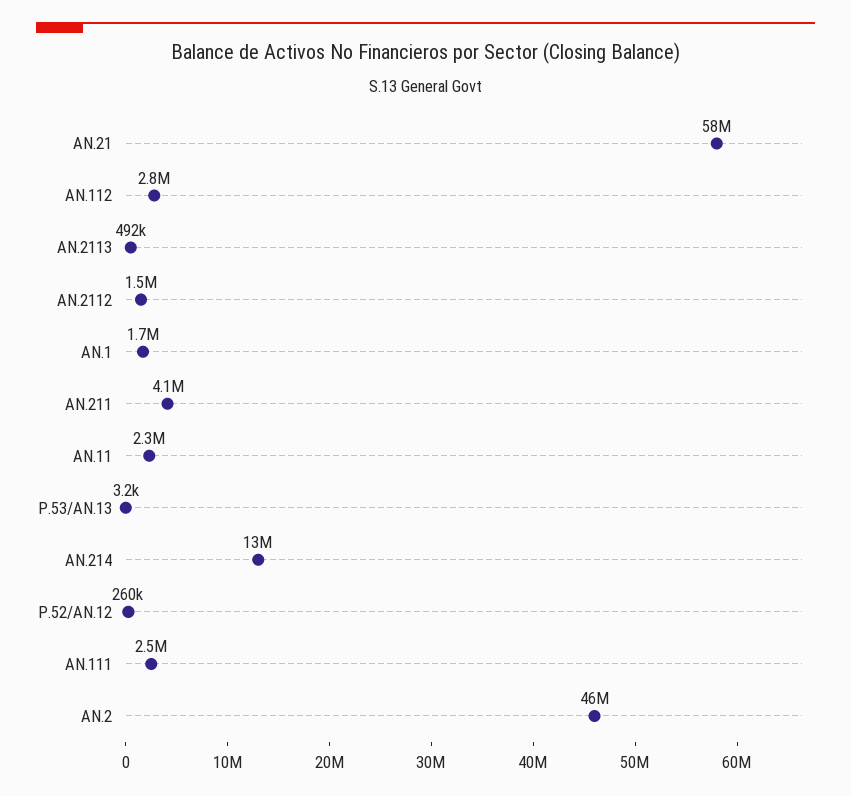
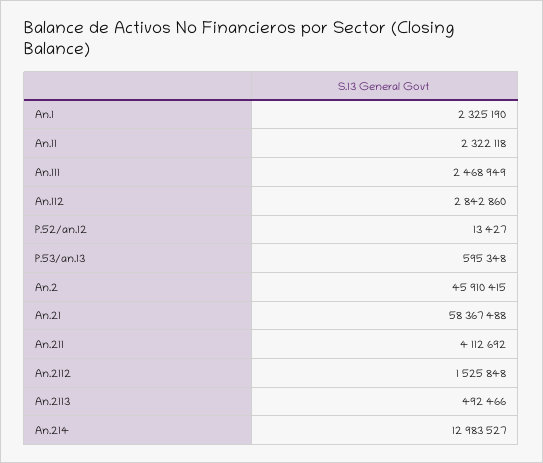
  {
    "AN.21": 58367488,
    "AN.112": 2842860,
    "AN.2113": 492466,
    "AN.2112": 1525848,
-   "AN.1": 1700000,
+   "AN.1": 2325190,
    "AN.211": 4112692,
    "AN.11": 2322118,
-   "P.53/AN.13": 3200,
+   "P.53/AN.13": 595348,
    "AN.214": 12983527,
-   "P.52/AN.12": 260000,
+   "P.52/AN.12": 13427,
    "AN.111": 2468949,
    "AN.2": 45910415
  }

